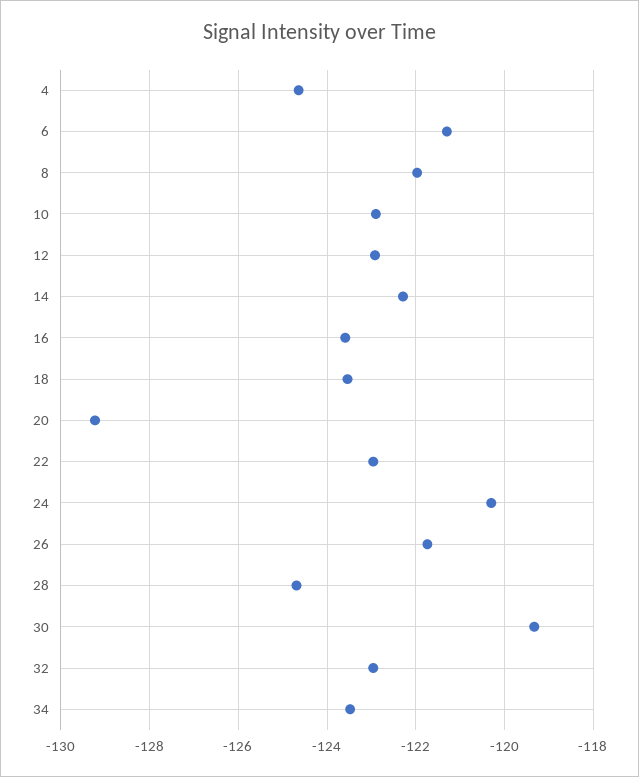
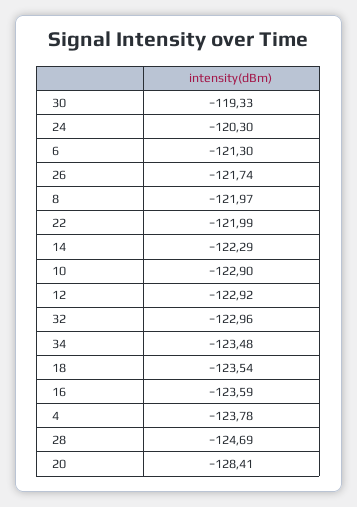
  {
-   "4": -124.6,
+   "4": -123.78,
    "6": -121.3,
    "8": -121.97,
    "10": -122.9,
    "12": -122.92,
    "14": -122.29,
    "16": -123.59,
    "18": -123.54,
-   "20": -129.2,
+   "20": -128.41,
-   "22": -123,
+   "22": -121.99,
    "24": -120.3,
    "26": -121.74,
    "28": -124.69,
    "30": -119.33,
    "32": -122.96,
    "34": -123.48
  }

